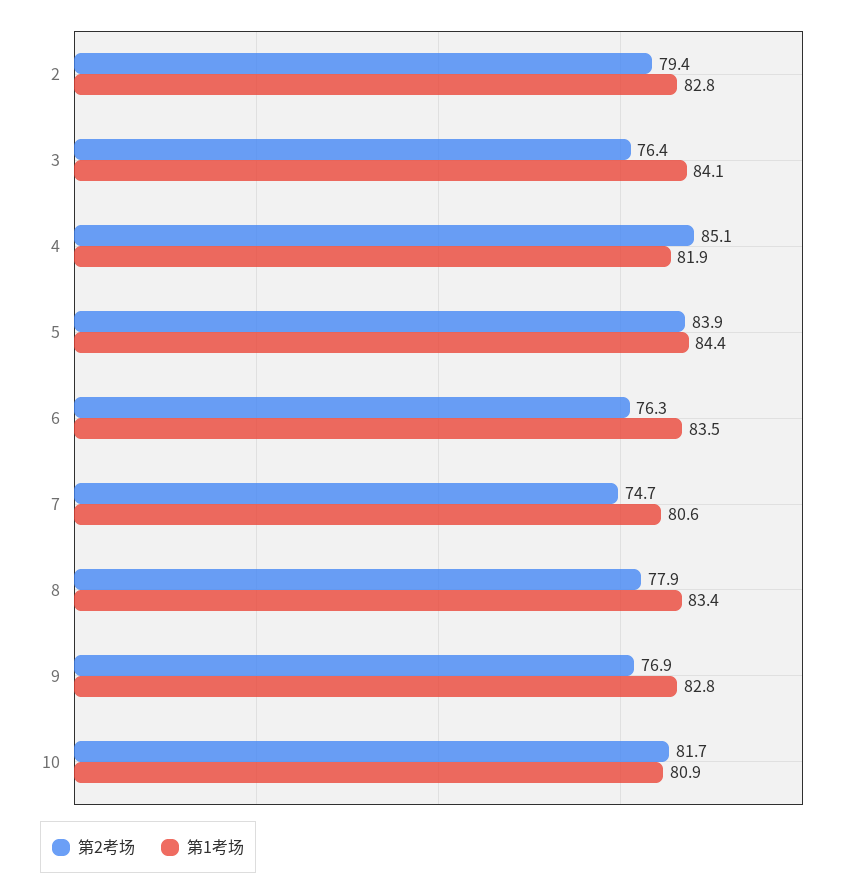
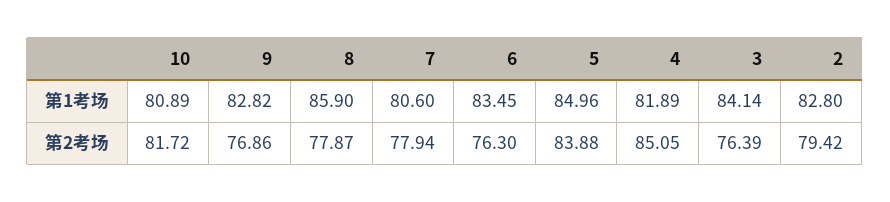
  {
    "第2考场": {
      "2": 79.42,
      "3": 76.39,
      "4": 85.05,
      "5": 83.88,
      "6": 76.3,
-     "7": 74.7,
+     "7": 77.94,
      "8": 77.87,
      "9": 76.86,
      "10": 81.72
    },
    "第1考场": {
      "2": 82.8,
      "3": 84.14,
      "4": 81.89,
-     "5": 84.4,
+     "5": 84.96,
      "6": 83.45,
      "7": 80.6,
-     "8": 83.4,
+     "8": 85.9,
      "9": 82.82,
      "10": 80.89
    }
  }

